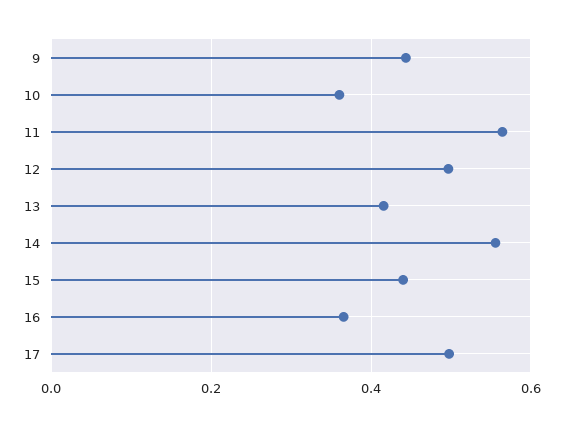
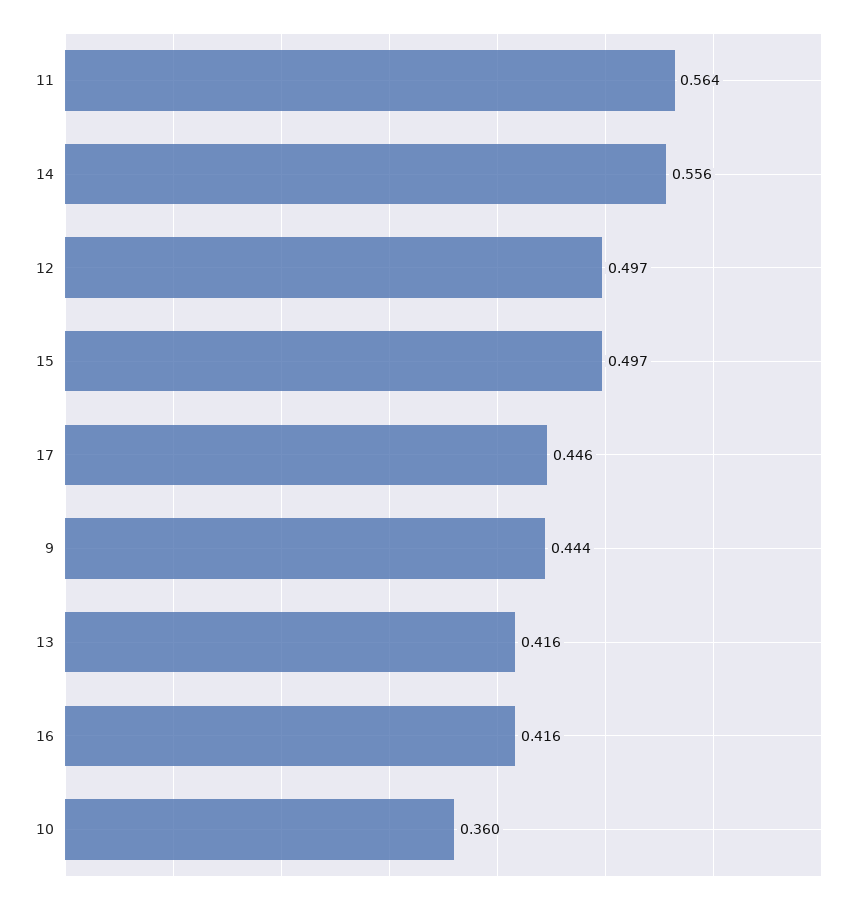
  {
    "9": 0.444,
    "10": 0.36,
    "11": 0.564,
    "12": 0.497,
    "13": 0.416,
    "14": 0.556,
-   "15": 0.44,
+   "15": 0.497,
-   "16": 0.36,
+   "16": 0.416,
-   "17": 0.5
+   "17": 0.446
  }

